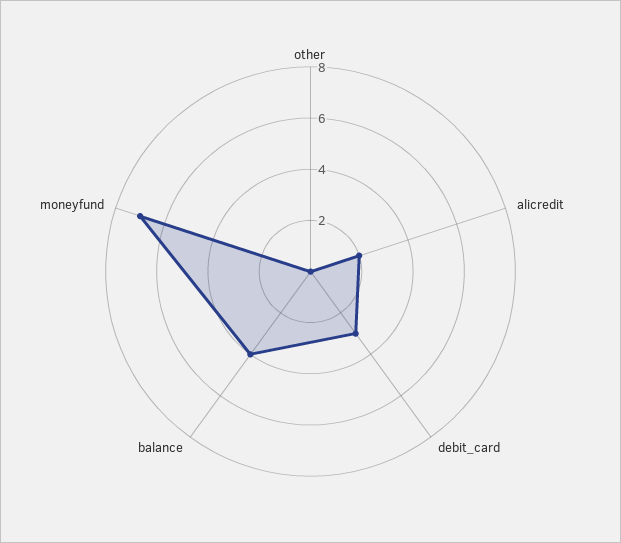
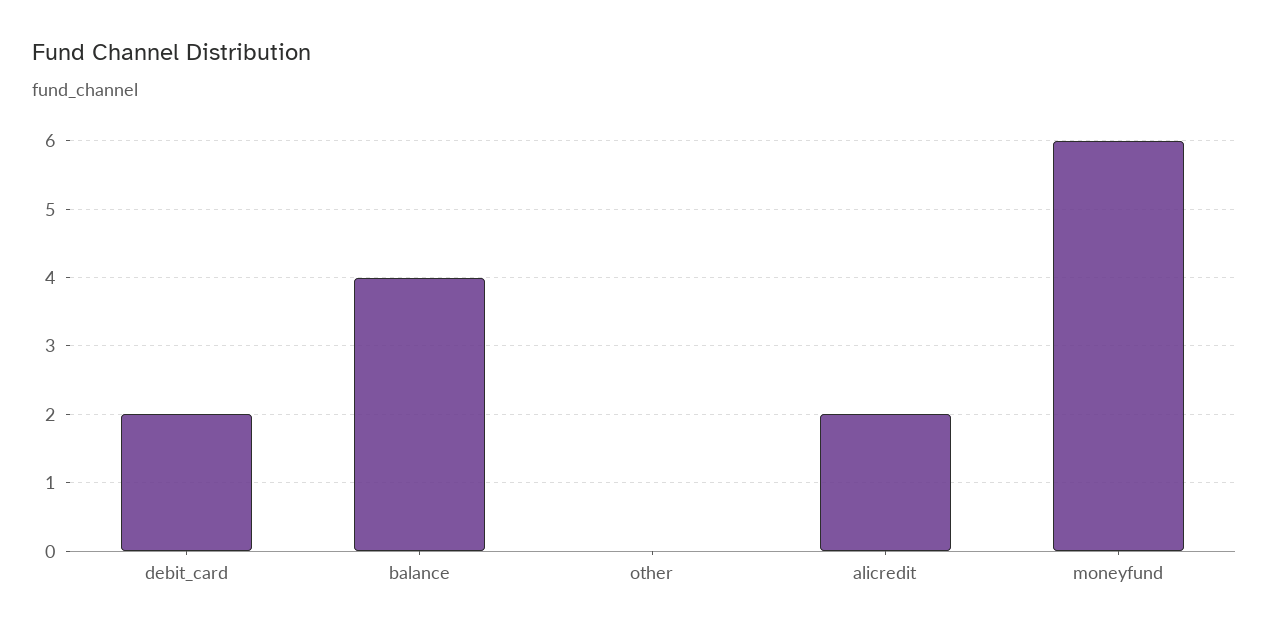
  {
    "other": 0,
    "alicredit": 2,
-   "debit_card": 3,
+   "debit_card": 2,
    "balance": 4,
-   "moneyfund": 7
+   "moneyfund": 6
  }

